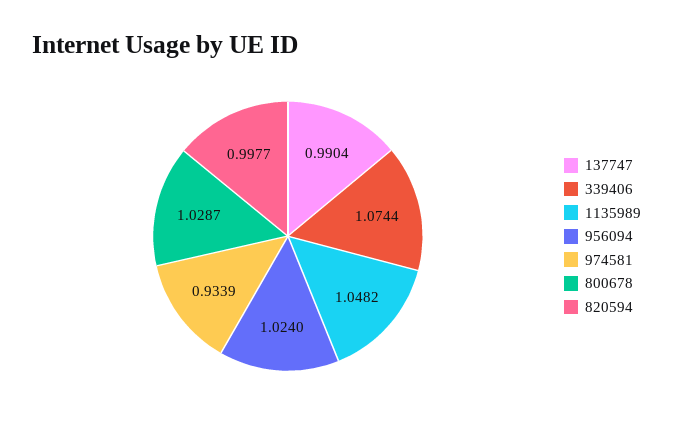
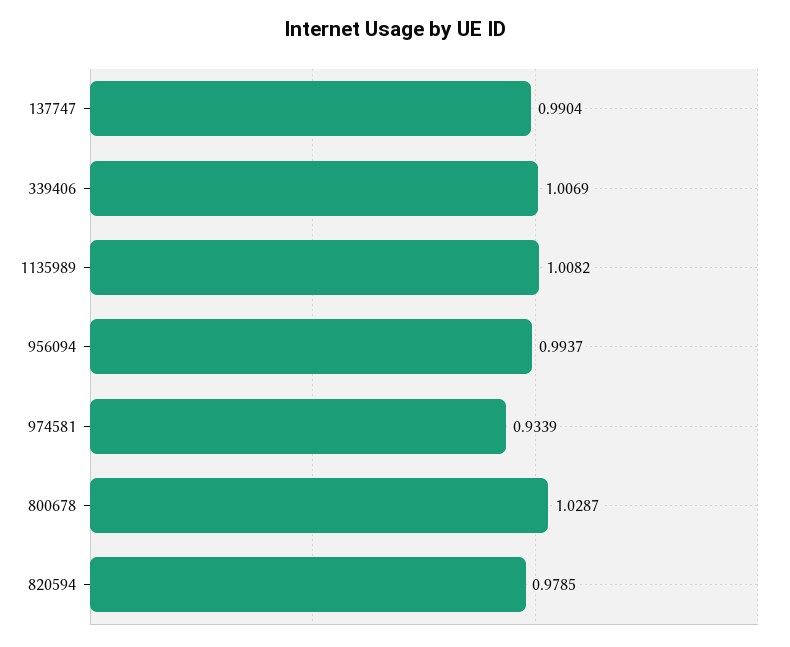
  {
    "137747": 0.9904,
-   "339406": 1.0744,
+   "339406": 1.0069,
-   "1135989": 1.0482,
+   "1135989": 1.0082,
-   "956094": 1.024,
+   "956094": 0.9937,
    "974581": 0.9339,
    "800678": 1.0287,
-   "820594": 0.9977
+   "820594": 0.9785
  }

